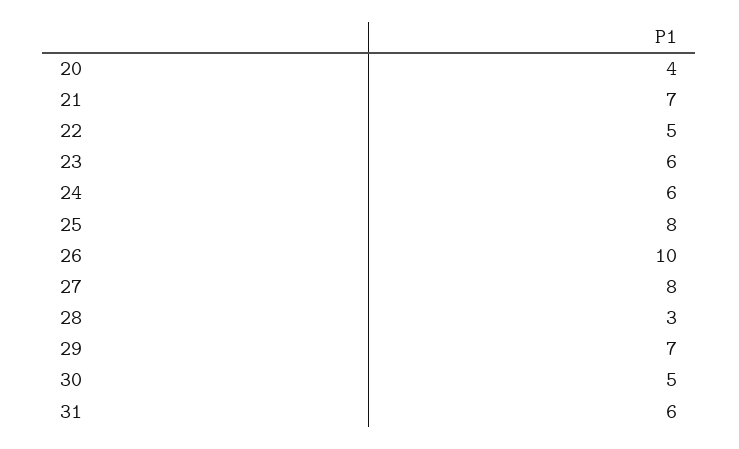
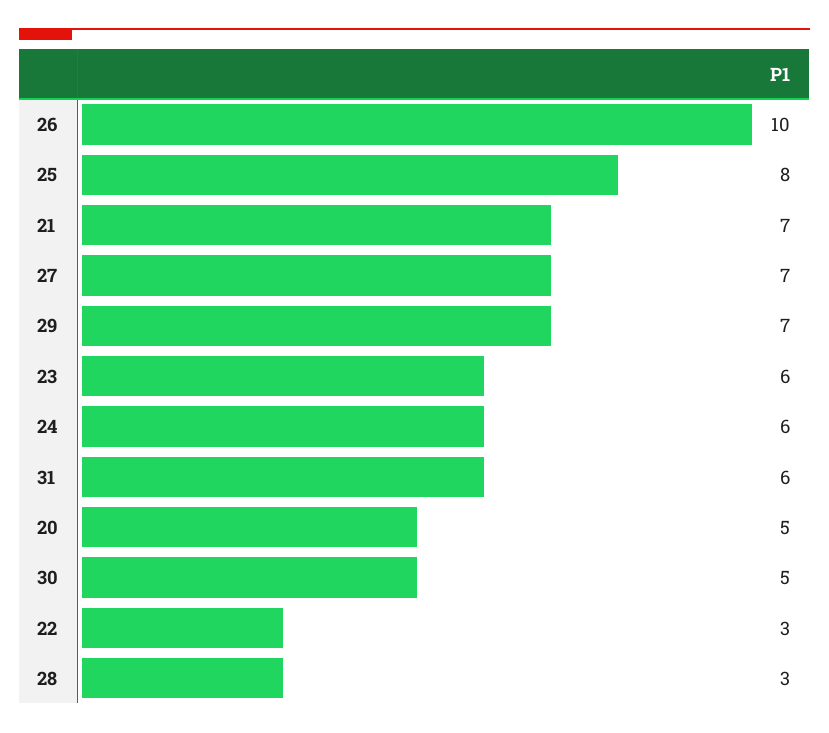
  {
-   "20": 4,
+   "20": 5,
    "21": 7,
-   "22": 5,
+   "22": 3,
    "23": 6,
    "24": 6,
    "25": 8,
    "26": 10,
-   "27": 8,
+   "27": 7,
    "28": 3,
    "29": 7,
    "30": 5,
    "31": 6
  }

